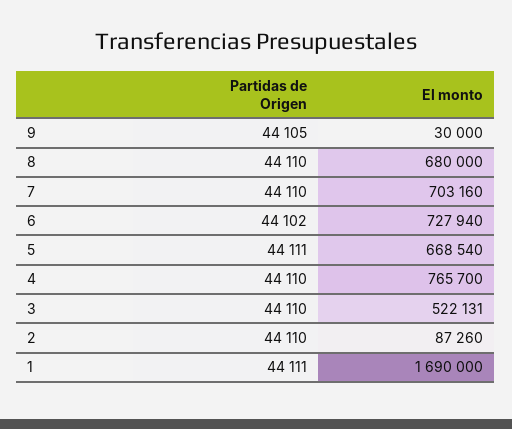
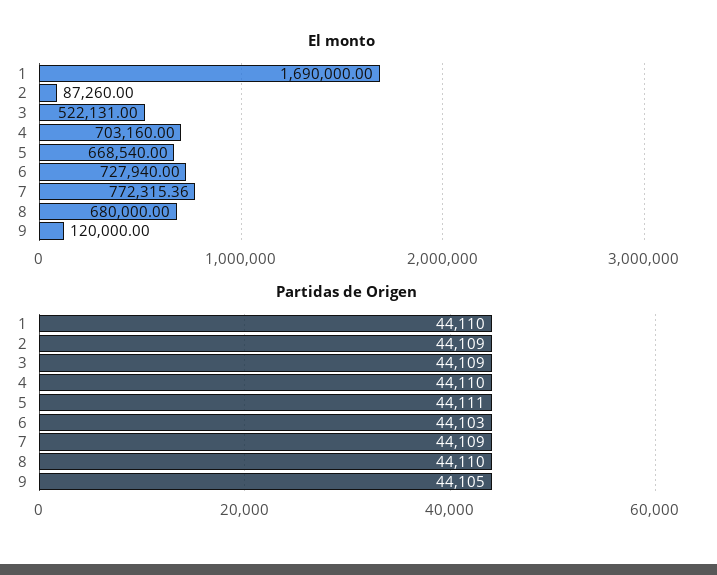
  {
    "Partidas de Origen": {
      "9": 44105,
      "8": 44110,
-     "7": 44110,
+     "7": 44109,
-     "6": 44102,
+     "6": 44103,
      "5": 44111,
      "4": 44110,
-     "3": 44110,
+     "3": 44109,
-     "2": 44110,
+     "2": 44109,
-     "1": 44111
+     "1": 44110
    },
    "El monto": {
-     "9": 30000,
+     "9": 120000,
      "8": 680000,
-     "7": 703160,
+     "7": 772315.36,
      "6": 727940,
      "5": 668540,
-     "4": 765700,
+     "4": 703160,
      "3": 522131,
      "2": 87260,
      "1": 1690000
    }
  }

